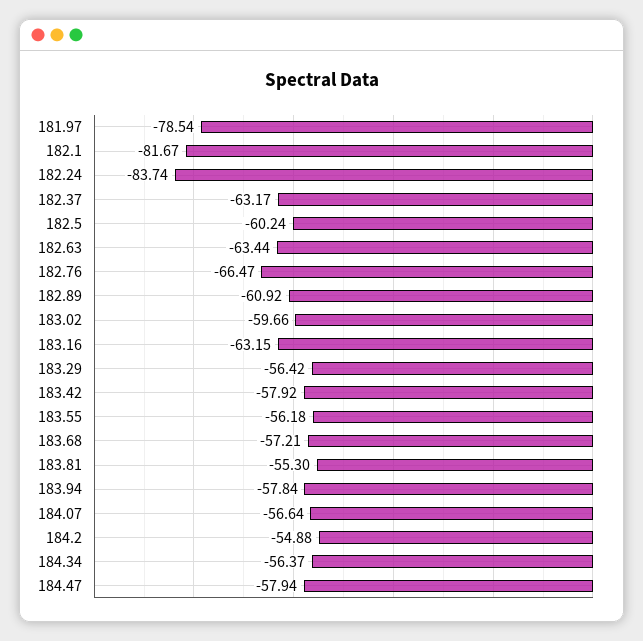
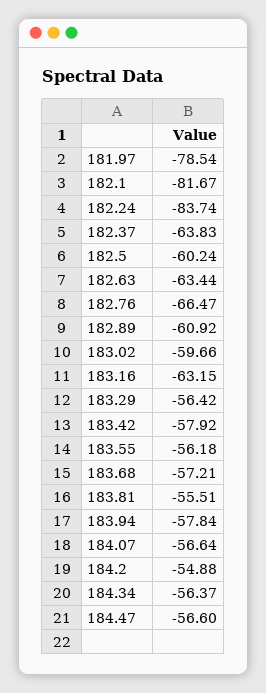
  {
    "181.97": -78.54,
    "182.1": -81.67,
    "182.24": -83.74,
-   "182.37": -63.17,
+   "182.37": -63.83,
    "182.5": -60.24,
    "182.63": -63.44,
    "182.76": -66.47,
    "182.89": -60.92,
    "183.02": -59.66,
    "183.16": -63.15,
    "183.29": -56.42,
    "183.42": -57.92,
    "183.55": -56.18,
    "183.68": -57.21,
-   "183.81": -55.3,
+   "183.81": -55.51,
    "183.94": -57.84,
    "184.07": -56.64,
    "184.2": -54.88,
    "184.34": -56.37,
-   "184.47": -57.94
+   "184.47": -56.6
  }

